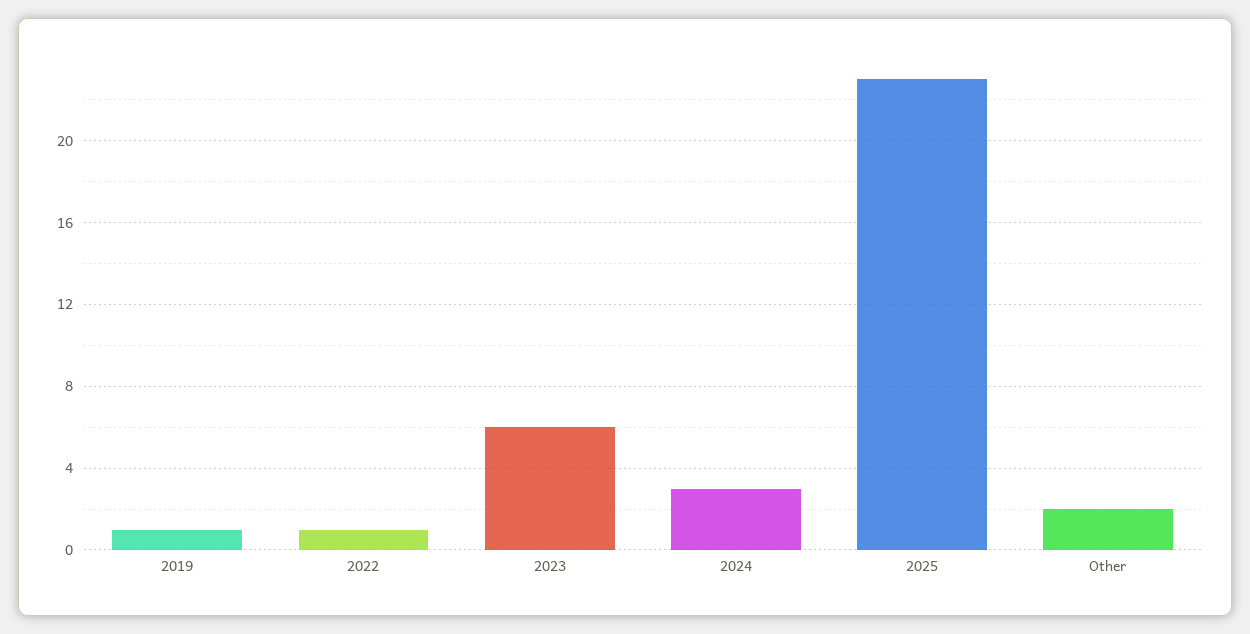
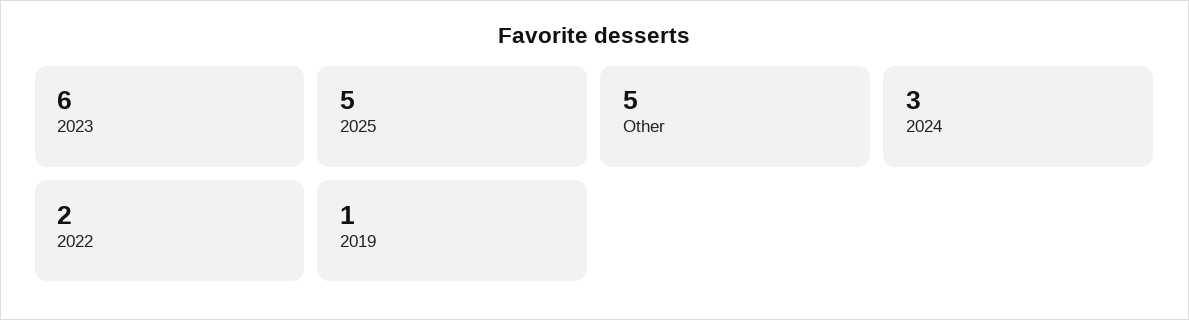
  {
    "2019": 1,
-   "2022": 1,
+   "2022": 2,
    "2023": 6,
    "2024": 3,
-   "2025": 23,
+   "2025": 5,
-   "Other": 2
+   "Other": 5
  }

